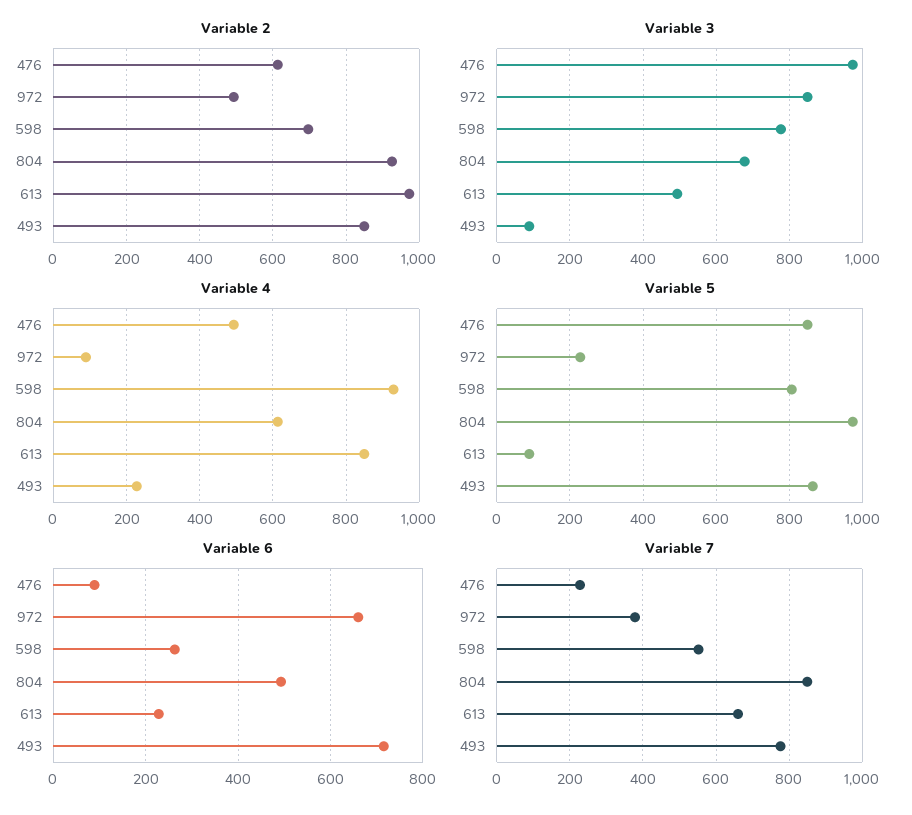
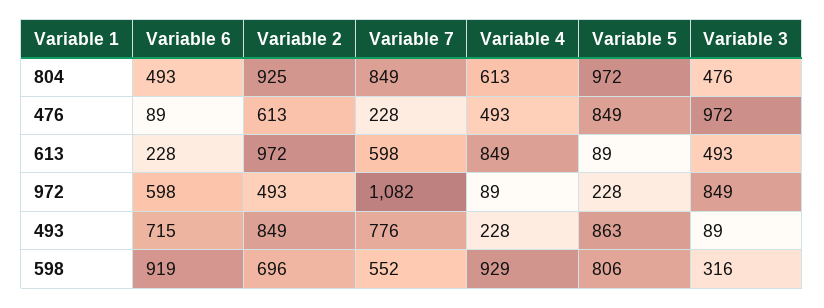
  {
    "Variable 2": {
      "476": 613,
      "972": 493,
      "598": 696,
      "804": 925,
      "613": 972,
      "493": 849
    },
    "Variable 3": {
      "476": 972,
      "972": 849,
-     "598": 780,
+     "598": 316,
-     "804": 680,
+     "804": 476,
      "613": 493,
      "493": 89
    },
    "Variable 4": {
      "476": 493,
      "972": 89,
      "598": 929,
      "804": 613,
      "613": 849,
      "493": 228
    },
    "Variable 5": {
      "476": 849,
      "972": 228,
      "598": 806,
      "804": 972,
      "613": 89,
      "493": 863
    },
    "Variable 6": {
      "476": 89,
-     "972": 660,
+     "972": 598,
-     "598": 260,
+     "598": 919,
      "804": 493,
      "613": 228,
      "493": 715
    },
    "Variable 7": {
      "476": 228,
-     "972": 380,
+     "972": 1082,
      "598": 552,
      "804": 849,
-     "613": 660,
+     "613": 598,
      "493": 776
    }
  }

